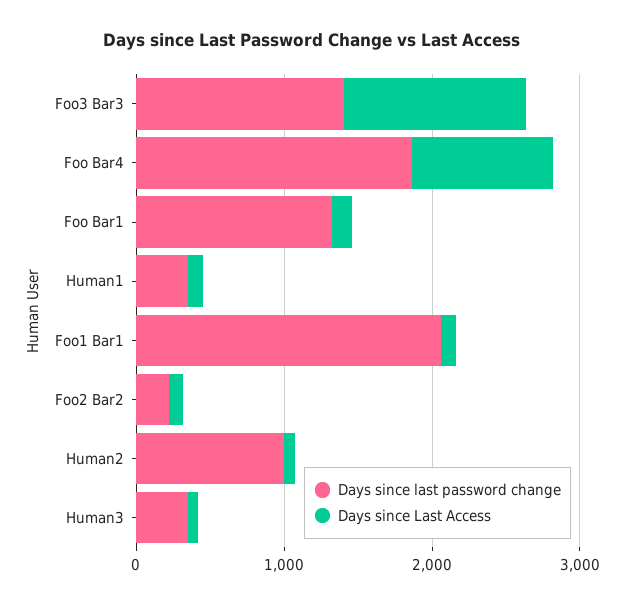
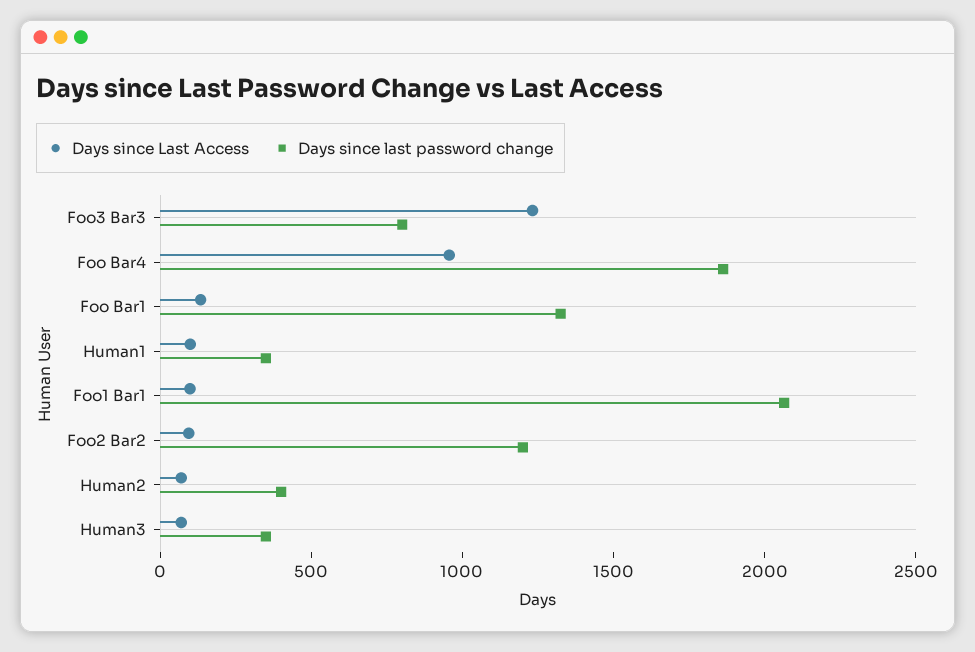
  {
    "Days since last password change": {
-     "Foo3 Bar3": 1400,
+     "Foo3 Bar3": 800,
      "Foo Bar4": 1900,
      "Foo Bar1": 1300,
      "Human1": 400,
      "Foo1 Bar1": 2100,
-     "Foo2 Bar2": 200,
+     "Foo2 Bar2": 1200,
-     "Human2": 1000,
+     "Human2": 400,
      "Human3": 400
    },
    "Days since Last Access": {
      "Foo3 Bar3": 1200,
      "Foo Bar4": 1000,
      "Foo Bar1": 100,
      "Human1": 100,
      "Foo1 Bar1": 100,
      "Foo2 Bar2": 100,
      "Human2": 100,
      "Human3": 100
    }
  }

